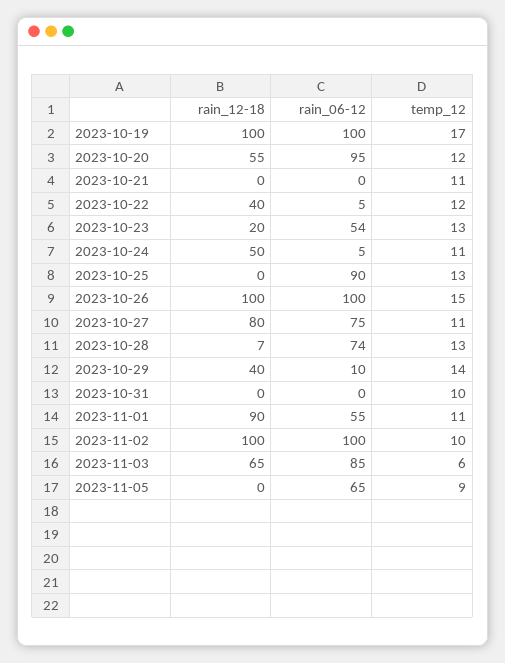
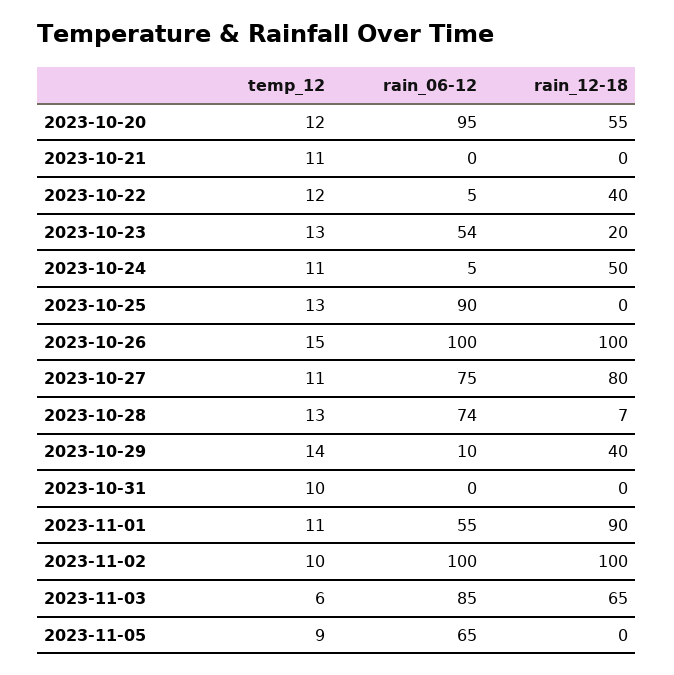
  {
    "rain_12-18": {
-     "2023-10-19": 100,
      "2023-10-20": 55,
      "2023-10-21": 0,
      "2023-10-22": 40,
      "2023-10-23": 20,
      "2023-10-24": 50,
      "2023-10-25": 0,
      "2023-10-26": 100,
      "2023-10-27": 80,
      "2023-10-28": 7,
      "2023-10-29": 40,
      "2023-10-31": 0,
      "2023-11-01": 90,
      "2023-11-02": 100,
      "2023-11-03": 65,
      "2023-11-05": 0
    },
    "rain_06-12": {
-     "2023-10-19": 100,
      "2023-10-20": 95,
      "2023-10-21": 0,
      "2023-10-22": 5,
      "2023-10-23": 54,
      "2023-10-24": 5,
      "2023-10-25": 90,
      "2023-10-26": 100,
      "2023-10-27": 75,
      "2023-10-28": 74,
      "2023-10-29": 10,
      "2023-10-31": 0,
      "2023-11-01": 55,
      "2023-11-02": 100,
      "2023-11-03": 85,
      "2023-11-05": 65
    },
    "temp_12": {
-     "2023-10-19": 17,
      "2023-10-20": 12,
      "2023-10-21": 11,
      "2023-10-22": 12,
      "2023-10-23": 13,
      "2023-10-24": 11,
      "2023-10-25": 13,
      "2023-10-26": 15,
      "2023-10-27": 11,
      "2023-10-28": 13,
      "2023-10-29": 14,
      "2023-10-31": 10,
      "2023-11-01": 11,
      "2023-11-02": 10,
      "2023-11-03": 6,
      "2023-11-05": 9
    }
  }

